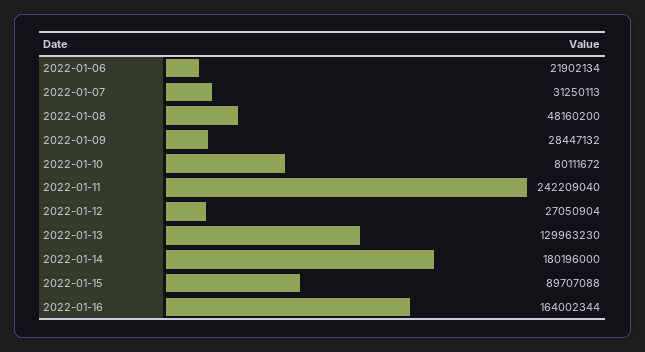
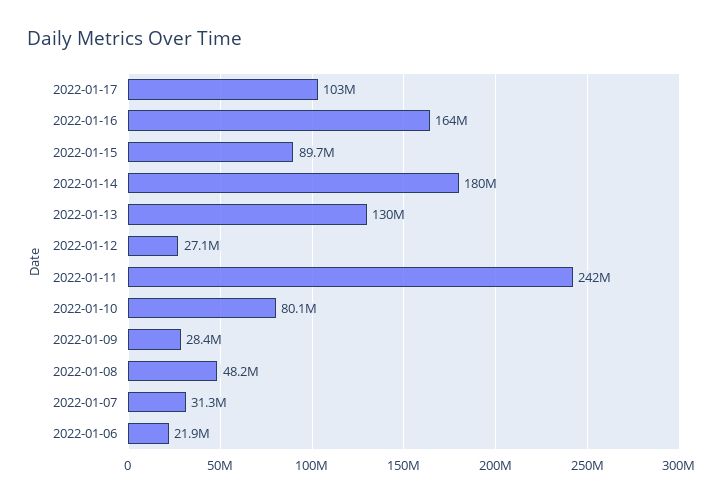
  {
    "2022-01-06": 21902134,
    "2022-01-07": 31250113,
    "2022-01-08": 48160200,
    "2022-01-09": 28447132,
    "2022-01-10": 80111672,
    "2022-01-11": 242209040,
    "2022-01-12": 27050904,
    "2022-01-13": 129963230,
    "2022-01-14": 180196000,
    "2022-01-15": 89707088,
-   "2022-01-16": 164002344
+   "2022-01-16": 164002344,
+   "2022-01-17": 103000000
  }

